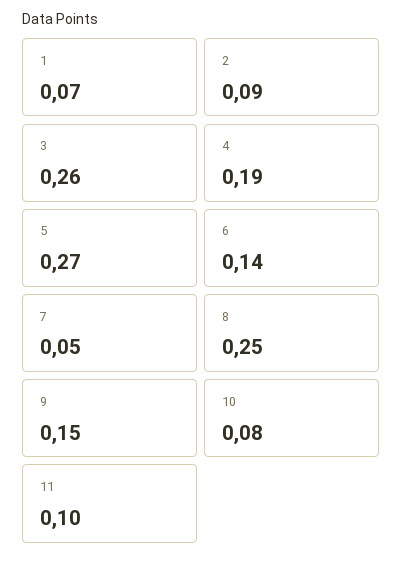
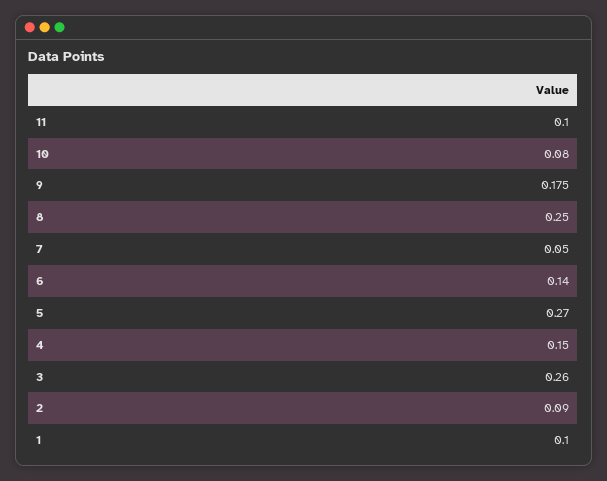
  {
-   "1": 0.07,
+   "1": 0.1,
    "2": 0.09,
    "3": 0.26,
-   "4": 0.19,
+   "4": 0.15,
    "5": 0.27,
    "6": 0.14,
    "7": 0.05,
    "8": 0.25,
-   "9": 0.15,
+   "9": 0.175,
    "10": 0.08,
    "11": 0.1
  }

